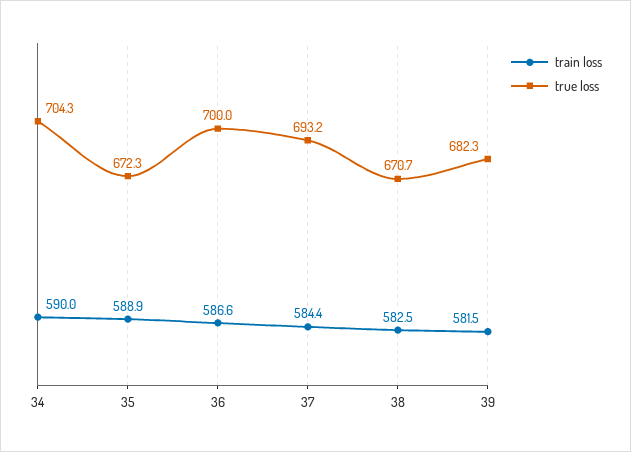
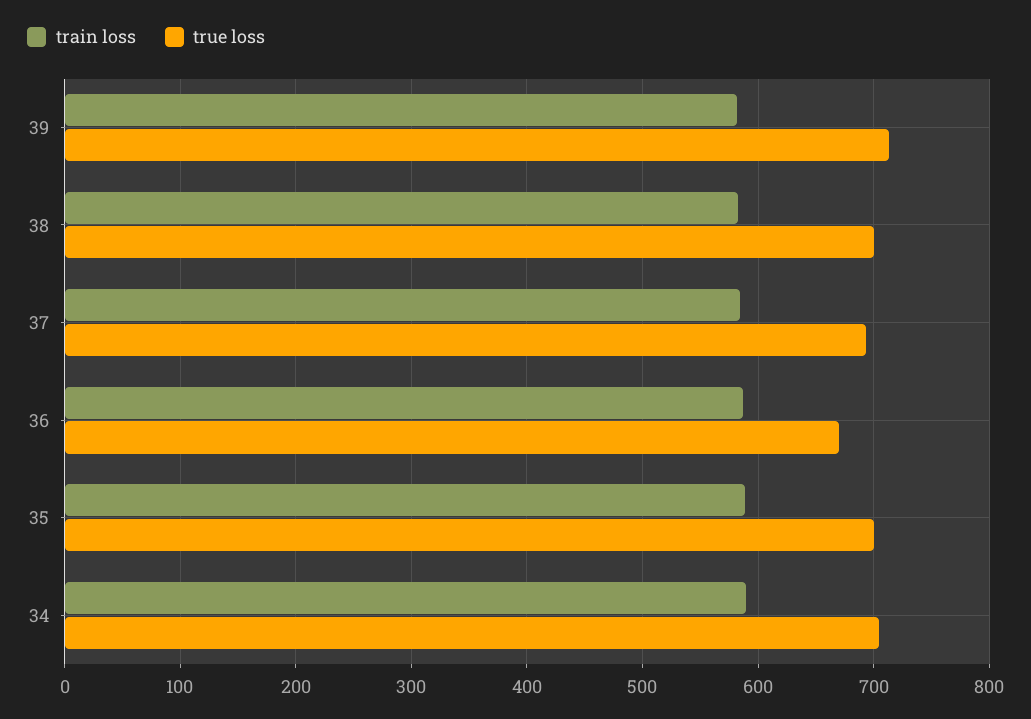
  {
    "train loss": {
      "34": 590,
      "35": 588.9,
      "36": 586.6,
      "37": 584.4,
      "38": 582.5,
      "39": 581.5
    },
    "true loss": {
      "34": 704.3,
-     "35": 672.3,
+     "35": 700,
-     "36": 700,
+     "36": 670,
      "37": 693.2,
-     "38": 670.7,
+     "38": 700,
-     "39": 682.3
+     "39": 710
    }
  }

